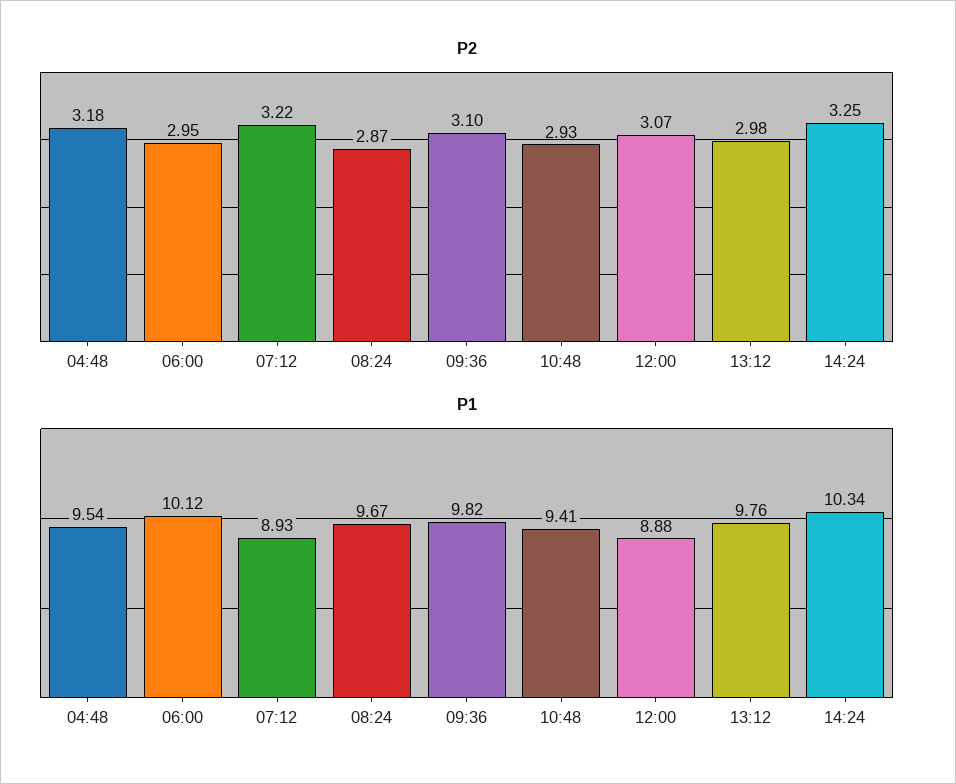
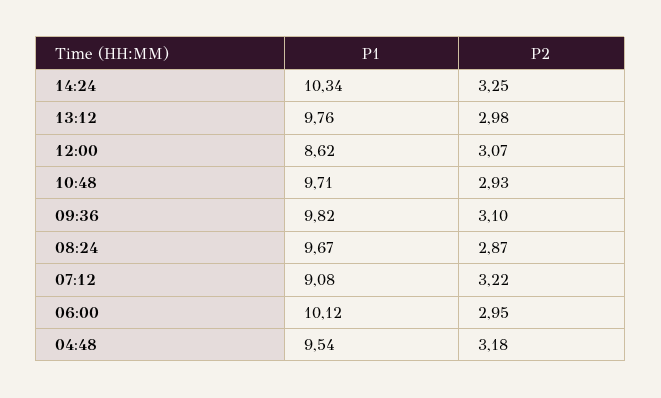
  {
    "P2": {
      "04:48": 3.18,
      "06:00": 2.95,
      "07:12": 3.22,
      "08:24": 2.87,
      "09:36": 3.1,
      "10:48": 2.93,
      "12:00": 3.07,
      "13:12": 2.98,
      "14:24": 3.25
    },
    "P1": {
      "04:48": 9.54,
      "06:00": 10.12,
-     "07:12": 8.93,
+     "07:12": 9.08,
      "08:24": 9.67,
      "09:36": 9.82,
-     "10:48": 9.41,
+     "10:48": 9.71,
-     "12:00": 8.88,
+     "12:00": 8.62,
      "13:12": 9.76,
      "14:24": 10.34
    }
  }

